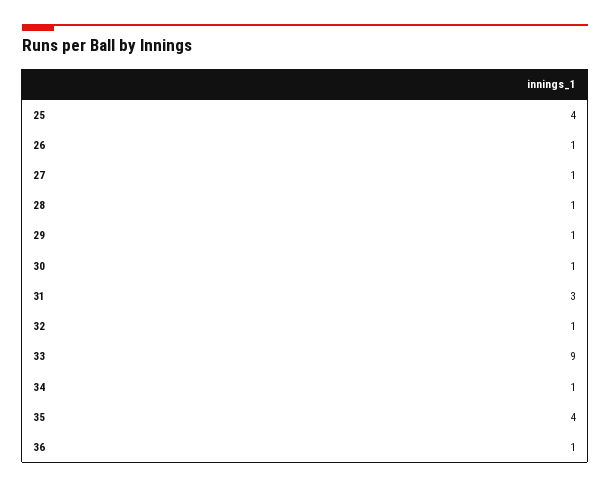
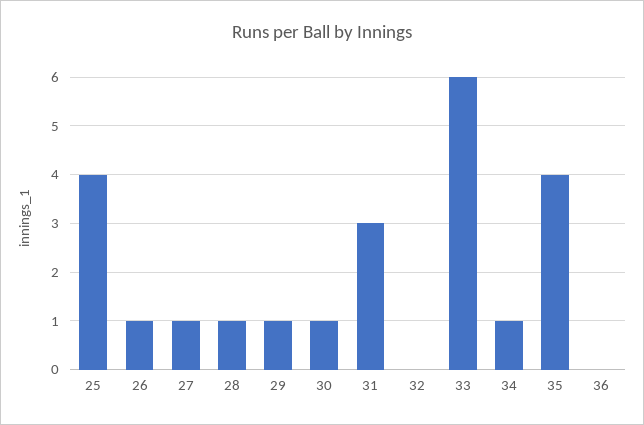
  {
    "25": 4,
    "26": 1,
    "27": 1,
    "28": 1,
    "29": 1,
    "30": 1,
    "31": 3,
-   "32": 1,
+   "32": 0,
-   "33": 9,
+   "33": 6,
    "34": 1,
    "35": 4,
-   "36": 1
+   "36": 0
  }

